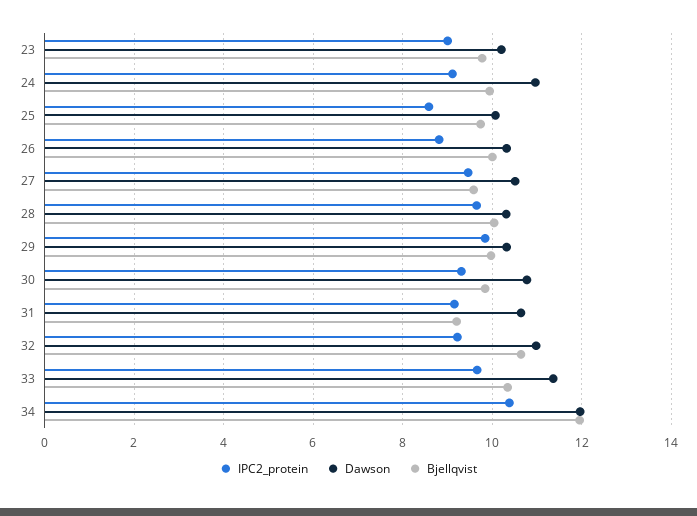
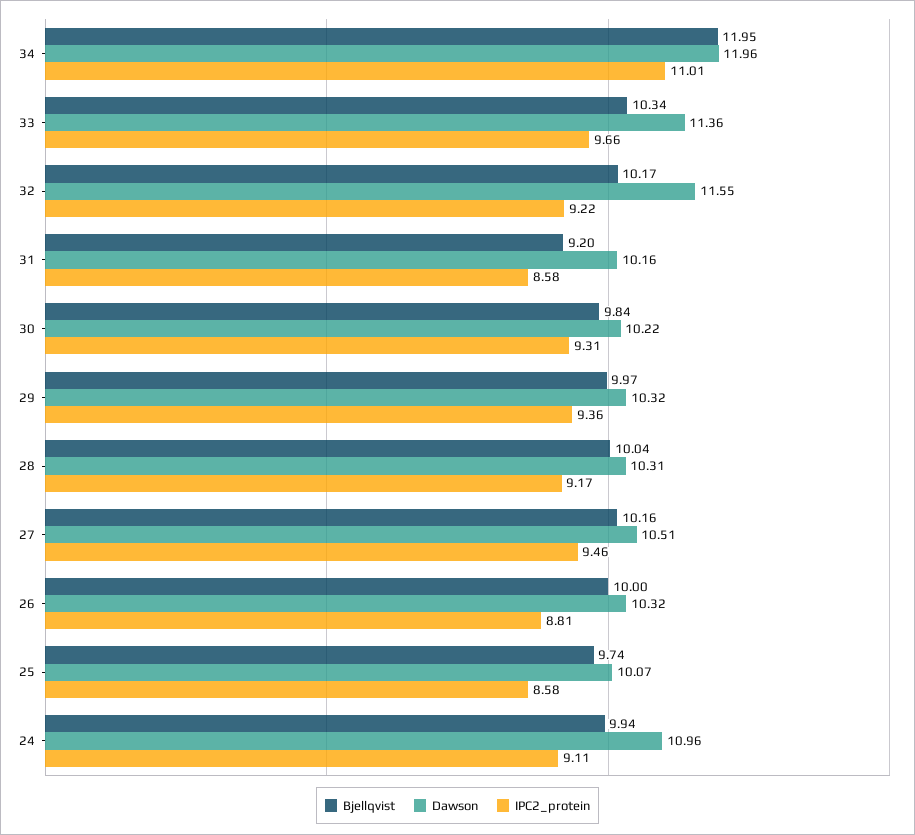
  {
    "IPC2_protein": {
-     "23": 9,
      "24": 9.11,
      "25": 8.58,
      "26": 8.81,
      "27": 9.46,
-     "28": 9.6,
+     "28": 9.17,
-     "29": 9.8,
+     "29": 9.36,
      "30": 9.31,
-     "31": 9.2,
+     "31": 8.58,
      "32": 9.22,
      "33": 9.66,
-     "34": 10.4
+     "34": 11.01
    },
    "Dawson": {
-     "23": 10.2,
      "24": 10.96,
      "25": 10.07,
      "26": 10.32,
      "27": 10.51,
      "28": 10.31,
      "29": 10.32,
-     "30": 10.8,
+     "30": 10.22,
-     "31": 10.6,
+     "31": 10.16,
-     "32": 11,
+     "32": 11.55,
      "33": 11.36,
      "34": 11.96
    },
    "Bjellqvist": {
-     "23": 9.8,
      "24": 9.94,
      "25": 9.74,
      "26": 10,
-     "27": 9.6,
+     "27": 10.16,
      "28": 10.04,
      "29": 9.97,
      "30": 9.84,
      "31": 9.2,
-     "32": 10.6,
+     "32": 10.17,
      "33": 10.34,
      "34": 11.95
    }
  }

